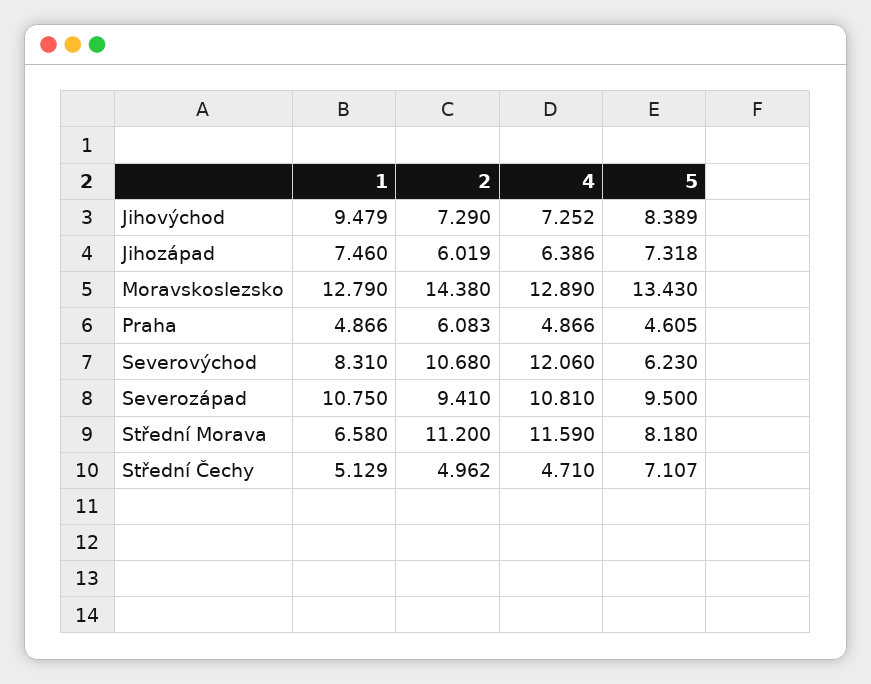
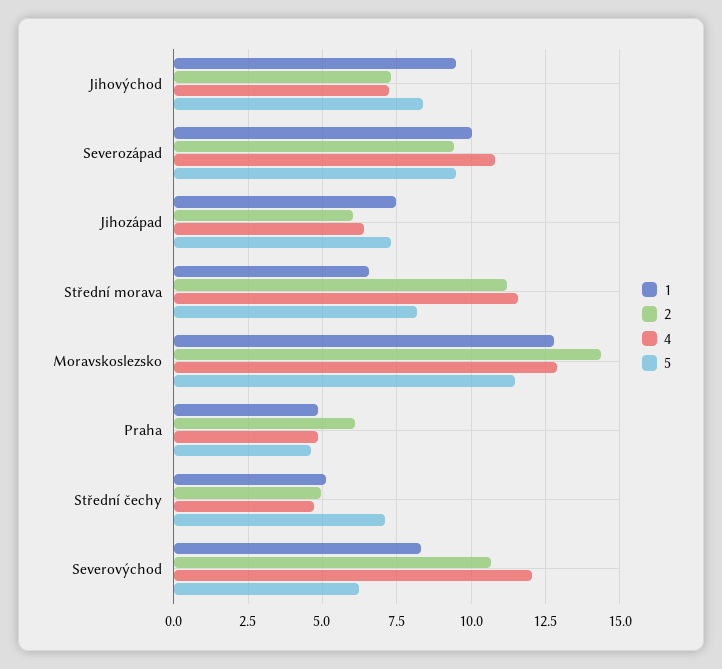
  {
    "1": {
      "Jihovýchod": 9.479,
      "Jihozápad": 7.46,
      "Moravskoslezsko": 12.79,
      "Praha": 4.866,
      "Severovýchod": 8.31,
-     "Severozápad": 10.75,
+     "Severozápad": 10,
      "Střední Morava": 6.58,
      "Střední Čechy": 5.129
    },
    "2": {
      "Jihovýchod": 7.29,
      "Jihozápad": 6.019,
      "Moravskoslezsko": 14.38,
      "Praha": 6.083,
      "Severovýchod": 10.68,
      "Severozápad": 9.41,
      "Střední Morava": 11.2,
      "Střední Čechy": 4.962
    },
    "4": {
      "Jihovýchod": 7.252,
      "Jihozápad": 6.386,
      "Moravskoslezsko": 12.89,
      "Praha": 4.866,
      "Severovýchod": 12.06,
      "Severozápad": 10.81,
      "Střední Morava": 11.59,
      "Střední Čechy": 4.71
    },
    "5": {
      "Jihovýchod": 8.389,
      "Jihozápad": 7.318,
-     "Moravskoslezsko": 13.43,
+     "Moravskoslezsko": 11.5,
      "Praha": 4.605,
      "Severovýchod": 6.23,
      "Severozápad": 9.5,
      "Střední Morava": 8.18,
      "Střední Čechy": 7.107
    }
  }

